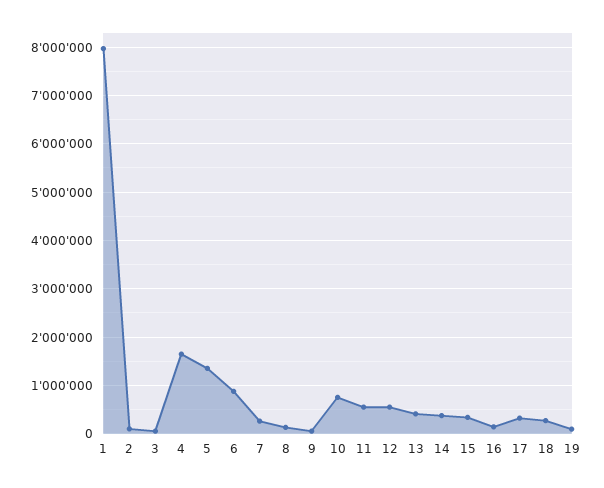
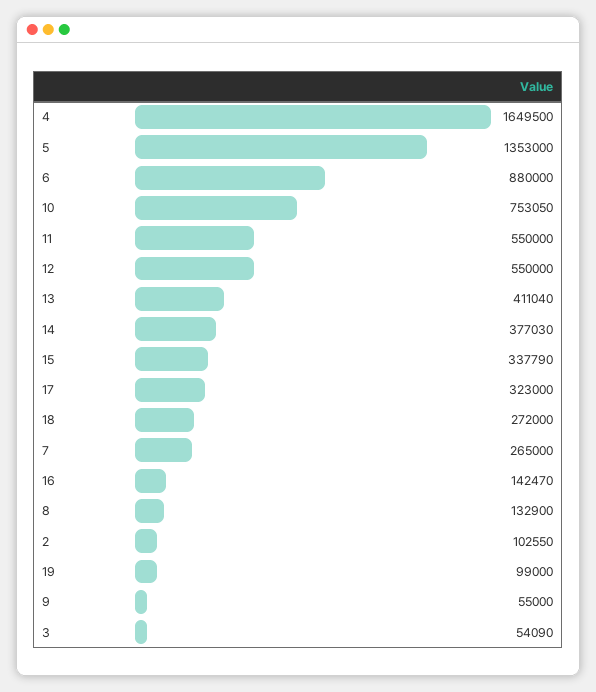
  {
-   "1": 8000000,
    "2": 102550,
    "3": 54090,
    "4": 1649500,
    "5": 1353000,
    "6": 880000,
    "7": 265000,
    "8": 132900,
    "9": 55000,
    "10": 753050,
    "11": 550000,
    "12": 550000,
    "13": 411040,
    "14": 377030,
    "15": 337790,
    "16": 142470,
    "17": 323000,
    "18": 272000,
    "19": 99000
  }

